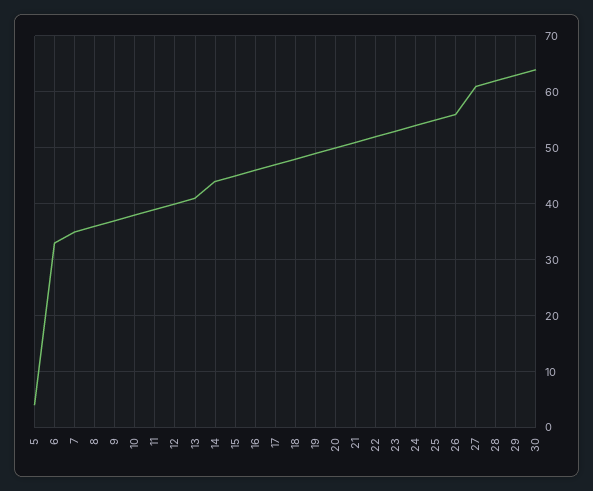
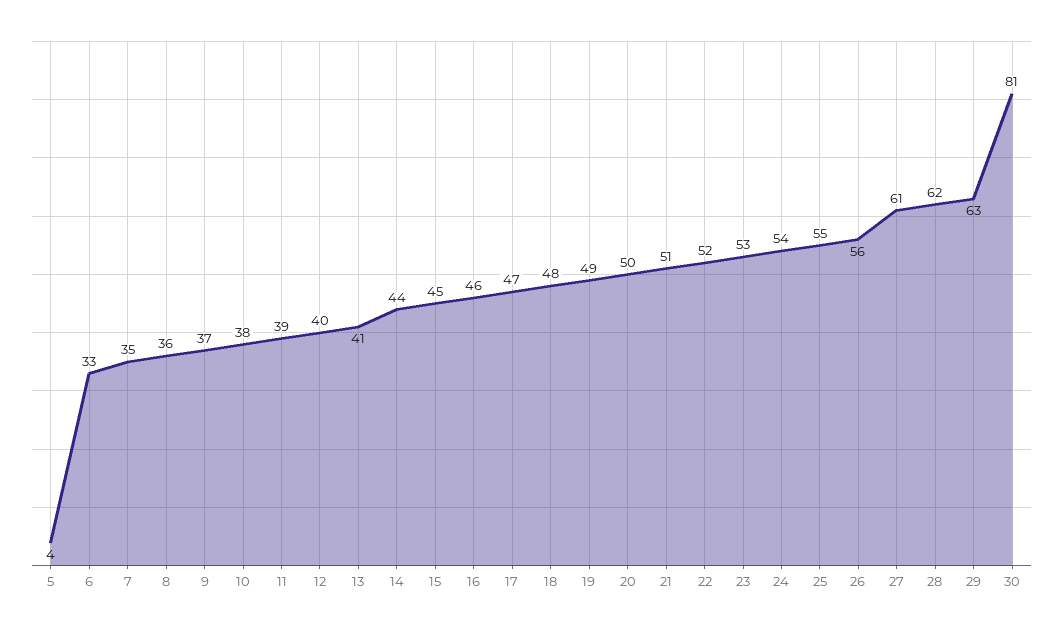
  {
    "5": 4,
    "6": 33,
    "7": 35,
    "8": 36,
    "9": 37,
    "10": 38,
    "11": 39,
    "12": 40,
    "13": 41,
    "14": 44,
    "15": 45,
    "16": 46,
    "17": 47,
    "18": 48,
    "19": 49,
    "20": 50,
    "21": 51,
    "22": 52,
    "23": 53,
    "24": 54,
    "25": 55,
    "26": 56,
    "27": 61,
    "28": 62,
    "29": 63,
-   "30": 65
+   "30": 81
  }

